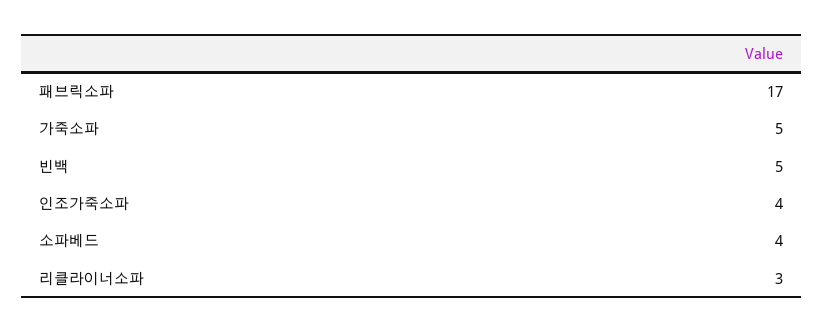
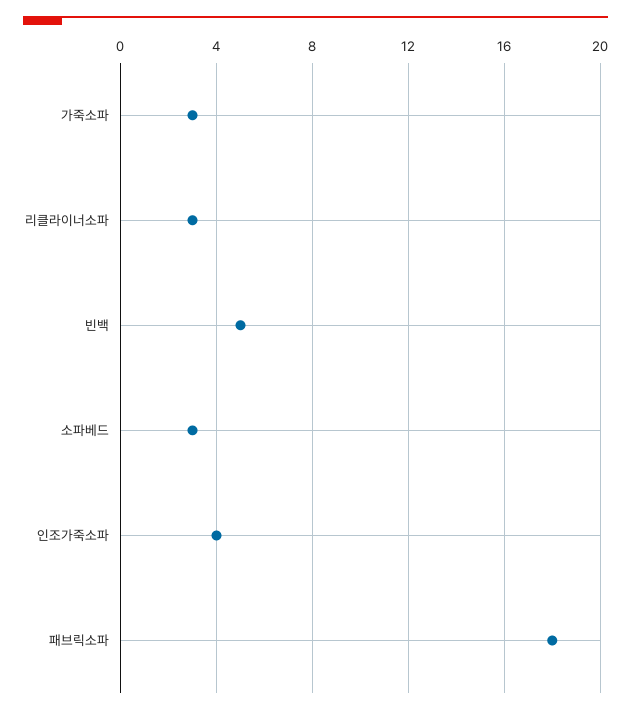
  {
-   "패브릭소파": 17,
+   "패브릭소파": 18,
-   "가죽소파": 5,
+   "가죽소파": 3,
    "빈백": 5,
    "인조가죽소파": 4,
-   "소파베드": 4,
+   "소파베드": 3,
    "리클라이너소파": 3
  }

